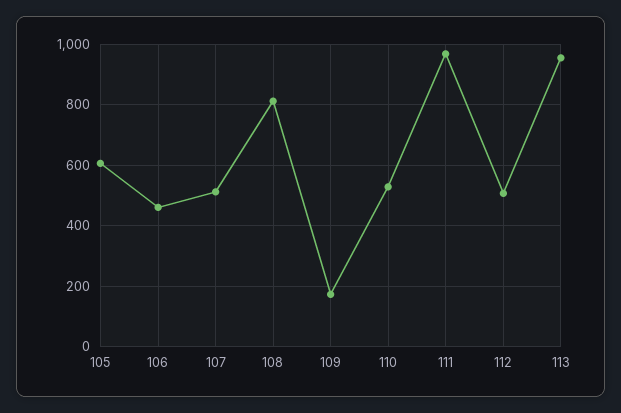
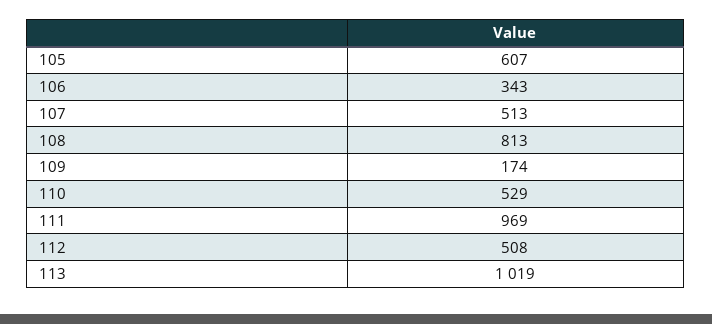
  {
    "105": 607,
-   "106": 460,
+   "106": 343,
    "107": 513,
    "108": 813,
    "109": 174,
    "110": 529,
    "111": 969,
    "112": 508,
-   "113": 960
+   "113": 1019
  }

